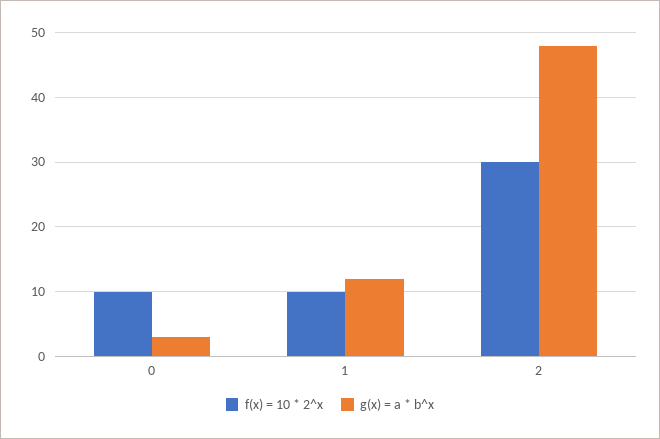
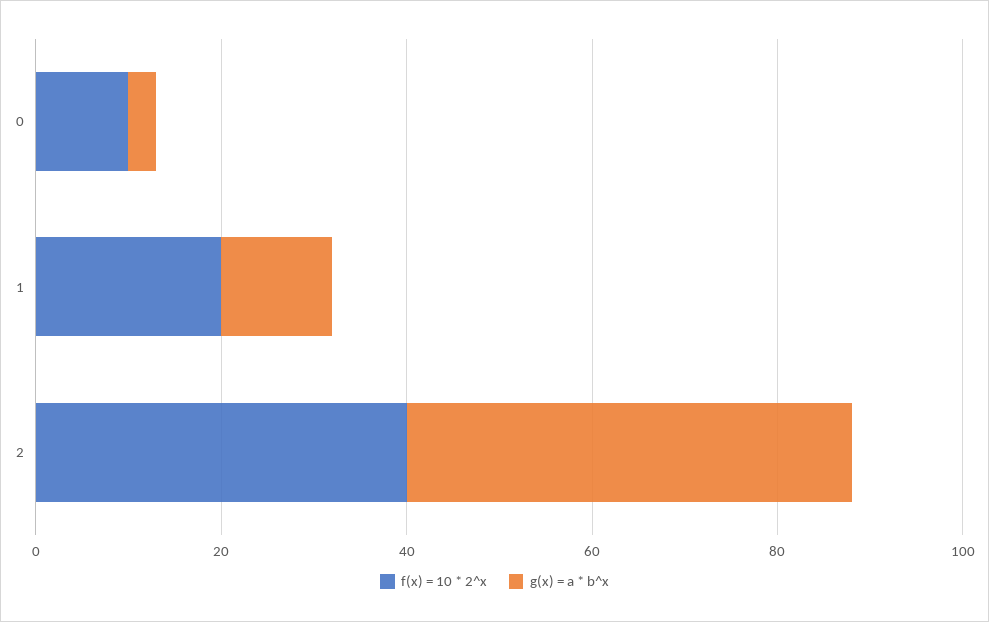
  {
    "f(x) = 10 * 2^x": {
      "0": 10,
-     "1": 10,
+     "1": 20,
-     "2": 30
+     "2": 40
    },
    "g(x) = a * b^x": {
      "0": 3,
      "1": 12,
      "2": 48
    }
  }

